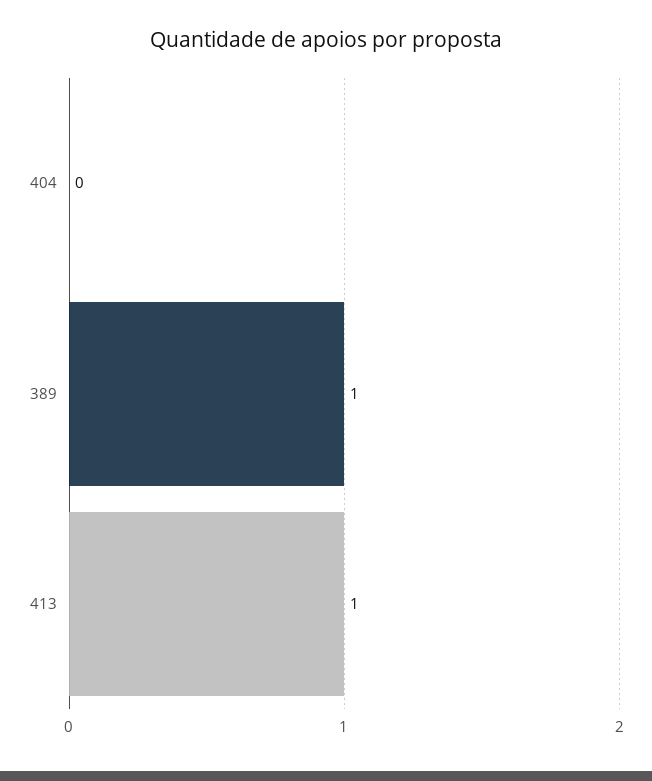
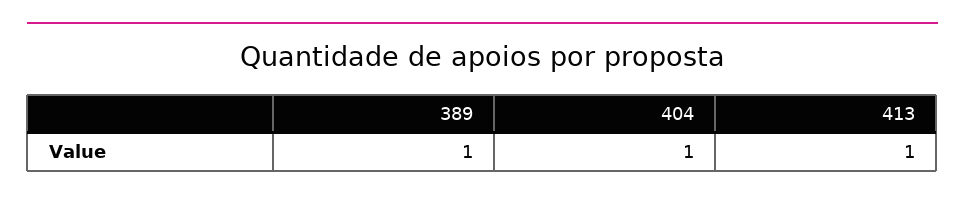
  {
-   "404": 0,
+   "404": 1,
    "389": 1,
    "413": 1
  }

